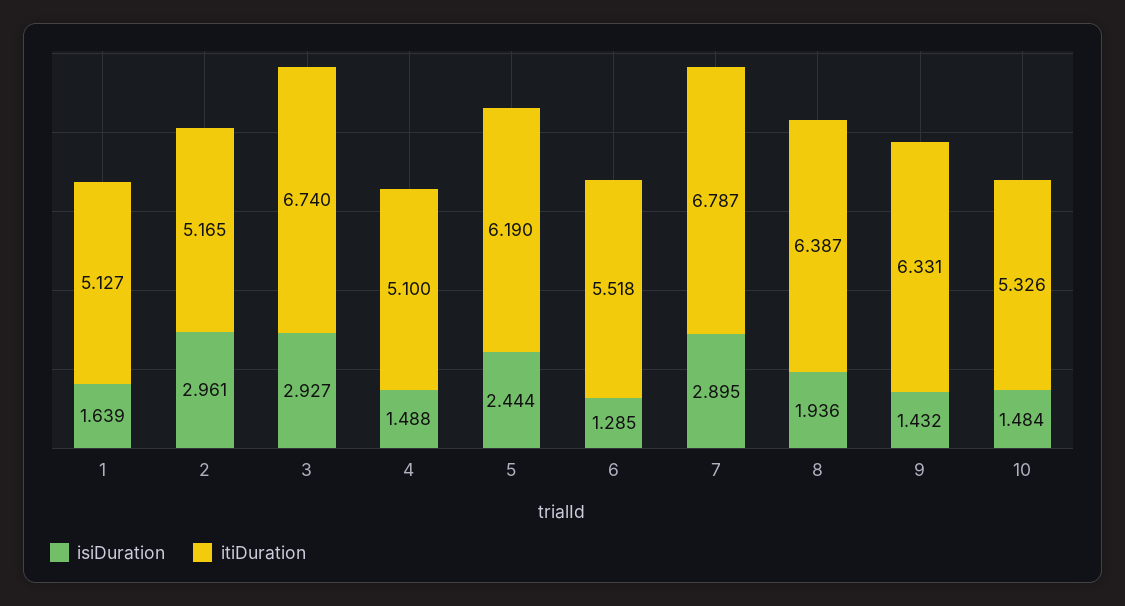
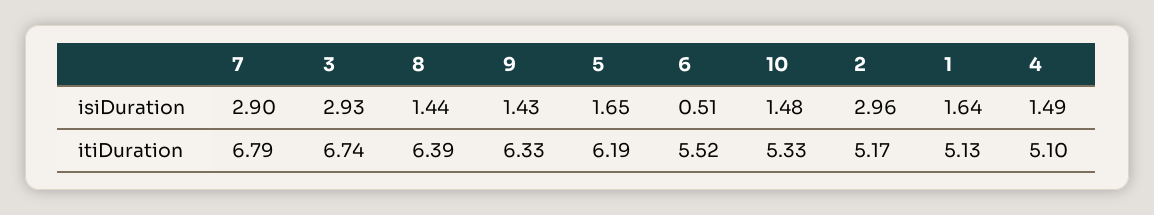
  {
    "isiDuration": {
      "1": 1.639,
      "2": 2.961,
      "3": 2.927,
      "4": 1.488,
-     "5": 2.444,
+     "5": 1.65,
-     "6": 1.285,
+     "6": 0.51,
      "7": 2.895,
-     "8": 1.936,
+     "8": 1.44,
      "9": 1.432,
      "10": 1.484
    },
    "itiDuration": {
      "1": 5.127,
      "2": 5.165,
      "3": 6.74,
      "4": 5.1,
      "5": 6.19,
      "6": 5.518,
      "7": 6.787,
      "8": 6.387,
      "9": 6.331,
      "10": 5.326
    }
  }

